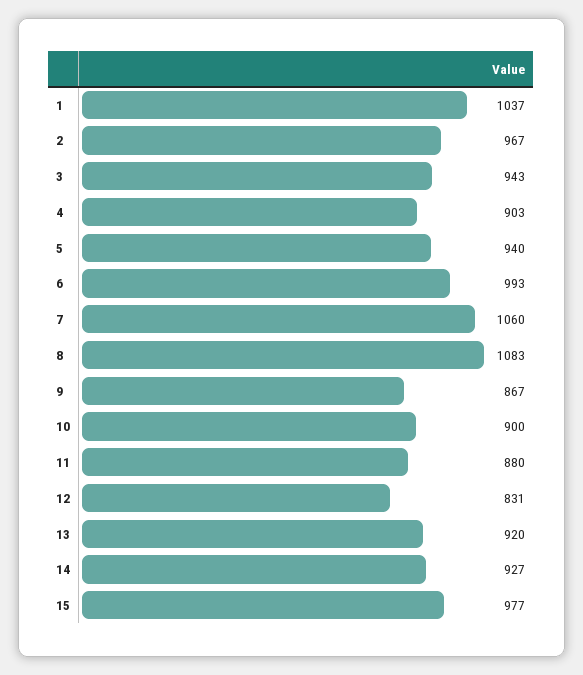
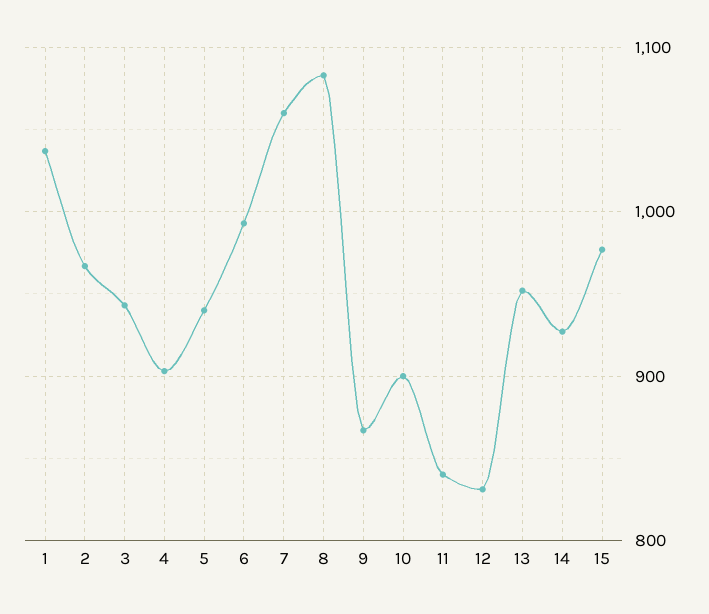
  {
    "1": 1037,
    "2": 967,
    "3": 943,
    "4": 903,
    "5": 940,
    "6": 993,
    "7": 1060,
    "8": 1083,
    "9": 867,
    "10": 900,
-   "11": 880,
+   "11": 840,
    "12": 831,
-   "13": 920,
+   "13": 950,
    "14": 927,
    "15": 977
  }

